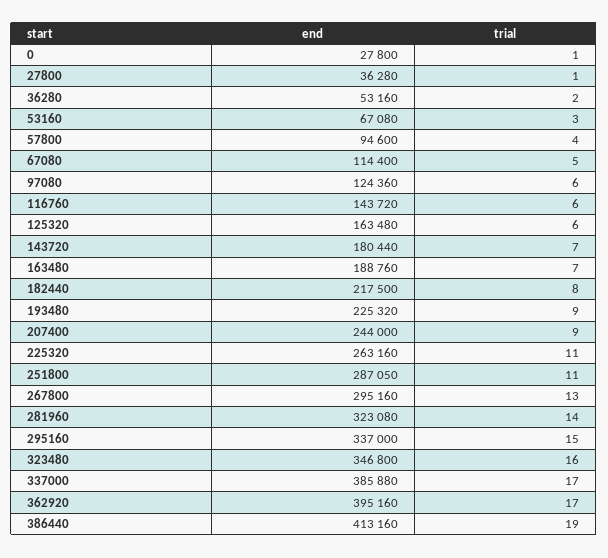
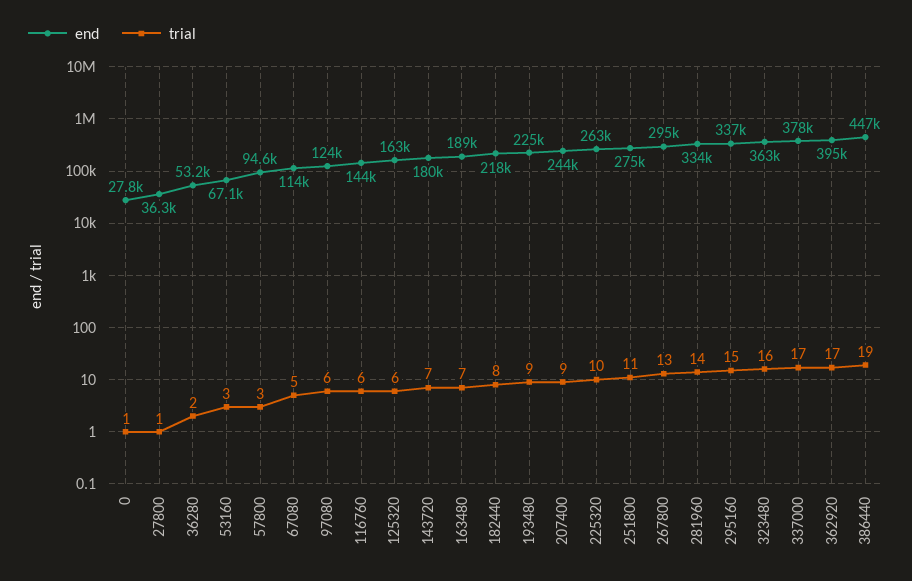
  {
    "end": {
      "0": 27800,
      "27800": 36280,
      "36280": 53160,
      "53160": 67080,
      "57800": 94600,
      "67080": 114400,
      "97080": 124360,
      "116760": 143720,
      "125320": 163480,
      "143720": 180440,
      "163480": 188760,
      "182440": 217500,
      "193480": 225320,
      "207400": 244000,
      "225320": 263160,
-     "251800": 287050,
+     "251800": 275000,
      "267800": 295160,
-     "281960": 323080,
+     "281960": 334000,
      "295160": 337000,
-     "323480": 346800,
+     "323480": 363000,
-     "337000": 385880,
+     "337000": 378000,
      "362920": 395160,
-     "386440": 413160
+     "386440": 447000
    },
    "trial": {
      "0": 1,
      "27800": 1,
      "36280": 2,
      "53160": 3,
-     "57800": 4,
+     "57800": 3,
      "67080": 5,
      "97080": 6,
      "116760": 6,
      "125320": 6,
      "143720": 7,
      "163480": 7,
      "182440": 8,
      "193480": 9,
      "207400": 9,
-     "225320": 11,
+     "225320": 10,
      "251800": 11,
      "267800": 13,
      "281960": 14,
      "295160": 15,
      "323480": 16,
      "337000": 17,
      "362920": 17,
      "386440": 19
    }
  }

